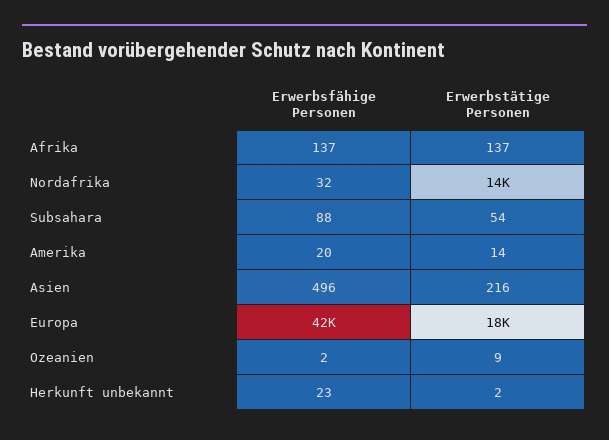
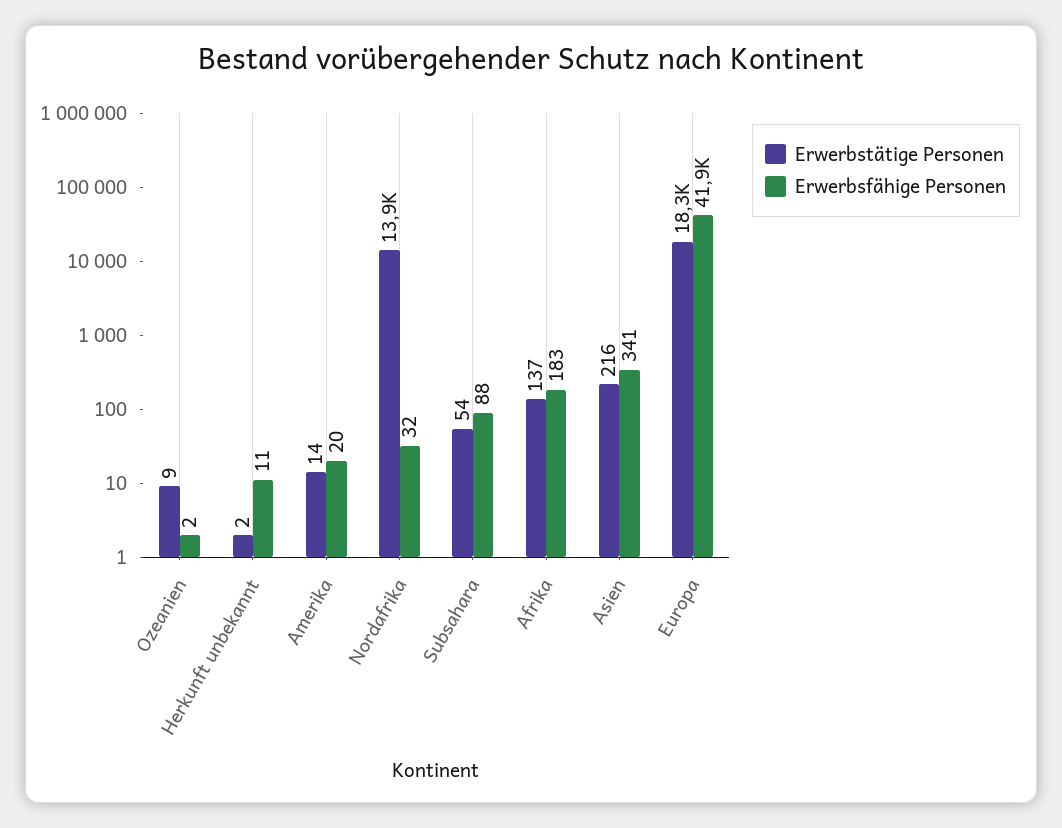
  {
    "Erwerbsfähige Personen": {
-     "Afrika": 137,
+     "Afrika": 183,
      "Nordafrika": 32,
      "Subsahara": 88,
      "Amerika": 20,
-     "Asien": 496,
+     "Asien": 341,
      "Europa": 41900,
      "Ozeanien": 2,
-     "Herkunft unbekannt": 23
+     "Herkunft unbekannt": 11
    },
    "Erwerbstätige Personen": {
      "Afrika": 137,
      "Nordafrika": 13900,
      "Subsahara": 54,
      "Amerika": 14,
      "Asien": 216,
      "Europa": 18300,
      "Ozeanien": 9,
      "Herkunft unbekannt": 2
    }
  }

